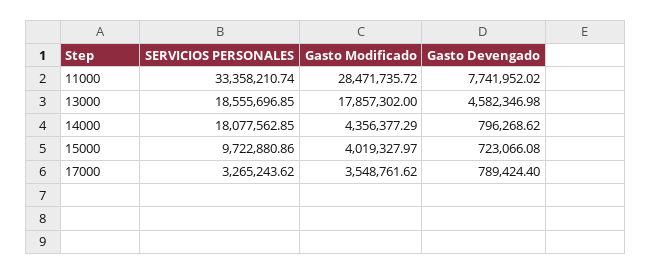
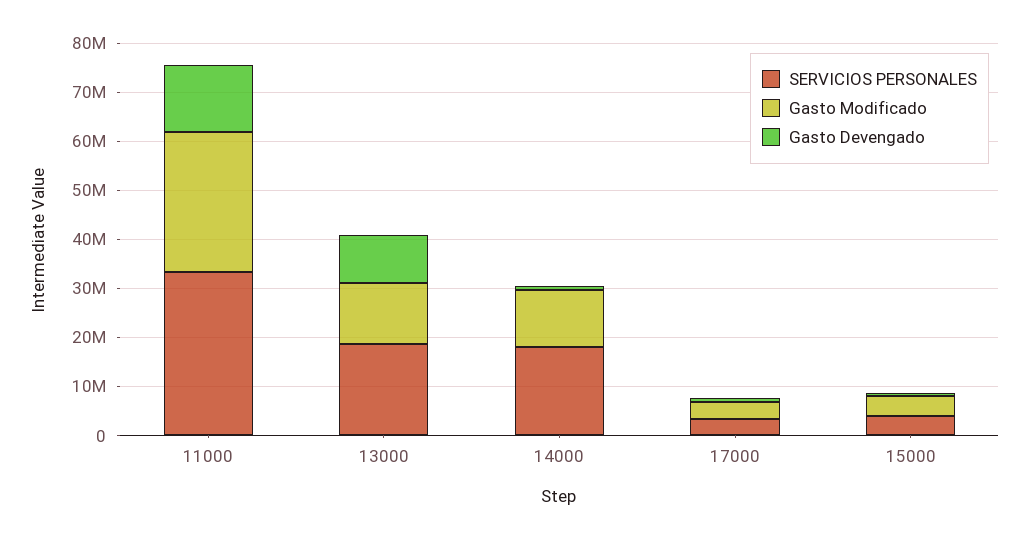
  {
    "SERVICIOS PERSONALES": {
      "11000": 33358210.74,
      "13000": 18555696.85,
      "14000": 18077562.85,
-     "15000": 9722880.86,
+     "15000": 4000000,
      "17000": 3265243.62
    },
    "Gasto Modificado": {
      "11000": 28471735.72,
-     "13000": 17857302,
+     "13000": 12000000,
-     "14000": 4356377.29,
+     "14000": 12000000,
      "15000": 4019327.97,
      "17000": 3548761.62
    },
    "Gasto Devengado": {
-     "11000": 7741952.02,
+     "11000": 14000000,
-     "13000": 4582346.98,
+     "13000": 10000000,
      "14000": 796268.62,
      "15000": 723066.08,
      "17000": 789424.4
    }
  }

